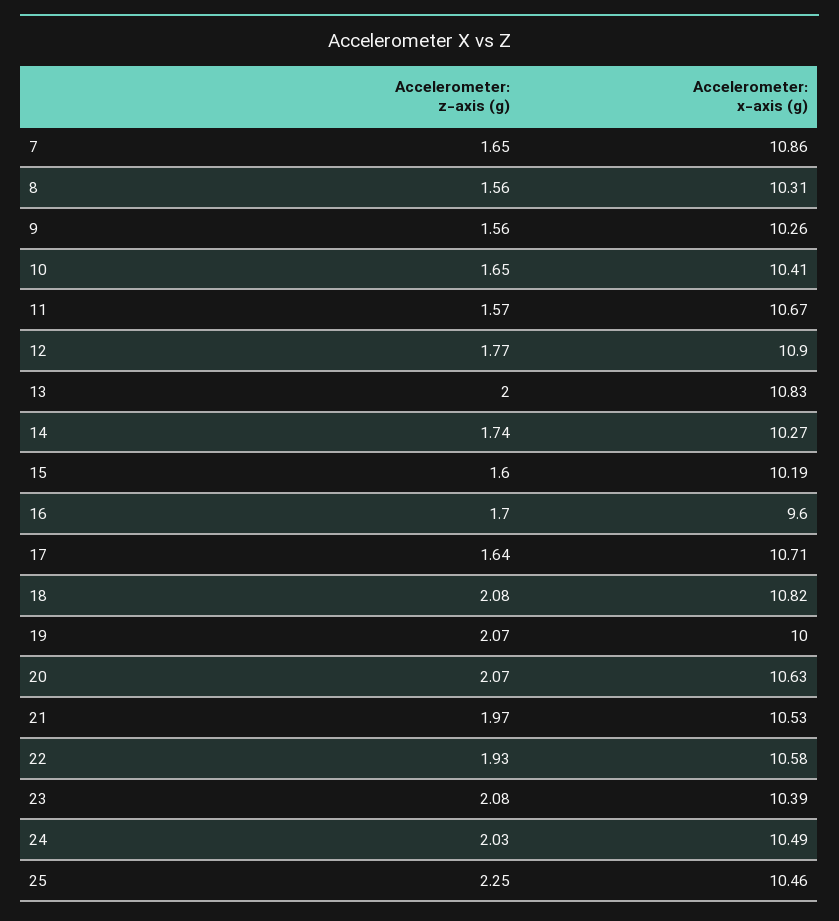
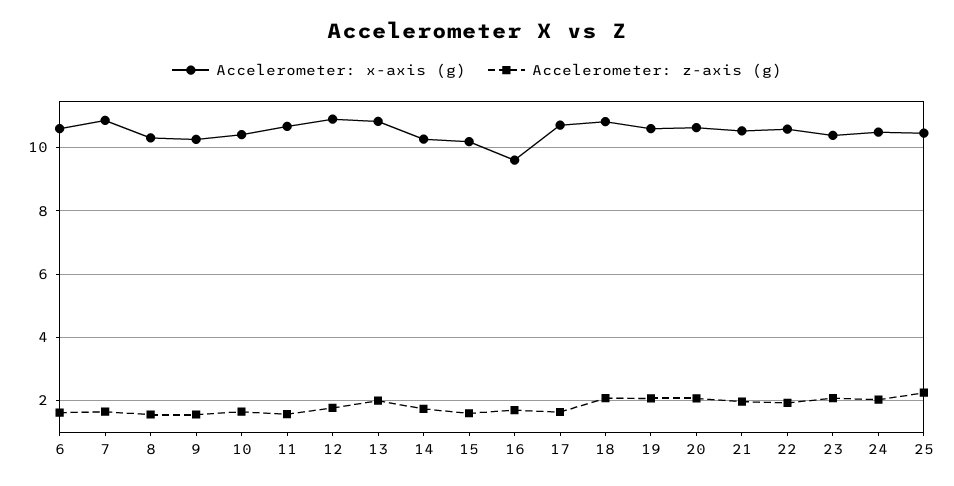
  {
    "Accelerometer: z-axis (g)": {
      "7": 1.65,
      "8": 1.56,
      "9": 1.56,
      "10": 1.65,
      "11": 1.57,
      "12": 1.77,
      "13": 2,
      "14": 1.74,
      "15": 1.6,
      "16": 1.7,
      "17": 1.64,
      "18": 2.08,
      "19": 2.07,
      "20": 2.07,
      "21": 1.97,
      "22": 1.93,
      "23": 2.08,
      "24": 2.03,
-     "25": 2.25
+     "25": 2.25,
+     "6": 1.6
    },
    "Accelerometer: x-axis (g)": {
      "7": 10.86,
      "8": 10.31,
      "9": 10.26,
      "10": 10.41,
      "11": 10.67,
      "12": 10.9,
      "13": 10.83,
      "14": 10.27,
      "15": 10.19,
      "16": 9.6,
      "17": 10.71,
      "18": 10.82,
-     "19": 10,
+     "19": 10.6,
      "20": 10.63,
      "21": 10.53,
      "22": 10.58,
      "23": 10.39,
      "24": 10.49,
-     "25": 10.46
+     "25": 10.46,
+     "6": 10.6
    }
  }

